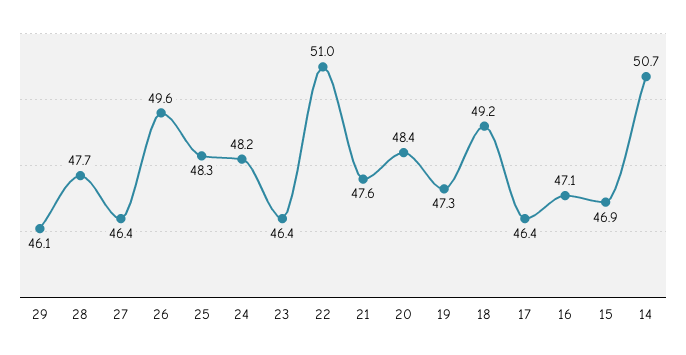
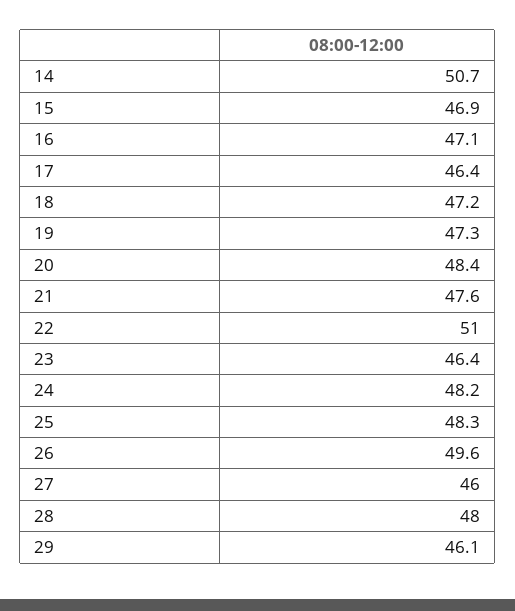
  {
    "29": 46.1,
-   "28": 47.7,
+   "28": 48,
-   "27": 46.4,
+   "27": 46,
    "26": 49.6,
    "25": 48.3,
    "24": 48.2,
    "23": 46.4,
    "22": 51,
    "21": 47.6,
    "20": 48.4,
    "19": 47.3,
-   "18": 49.2,
+   "18": 47.2,
    "17": 46.4,
    "16": 47.1,
    "15": 46.9,
    "14": 50.7
  }

